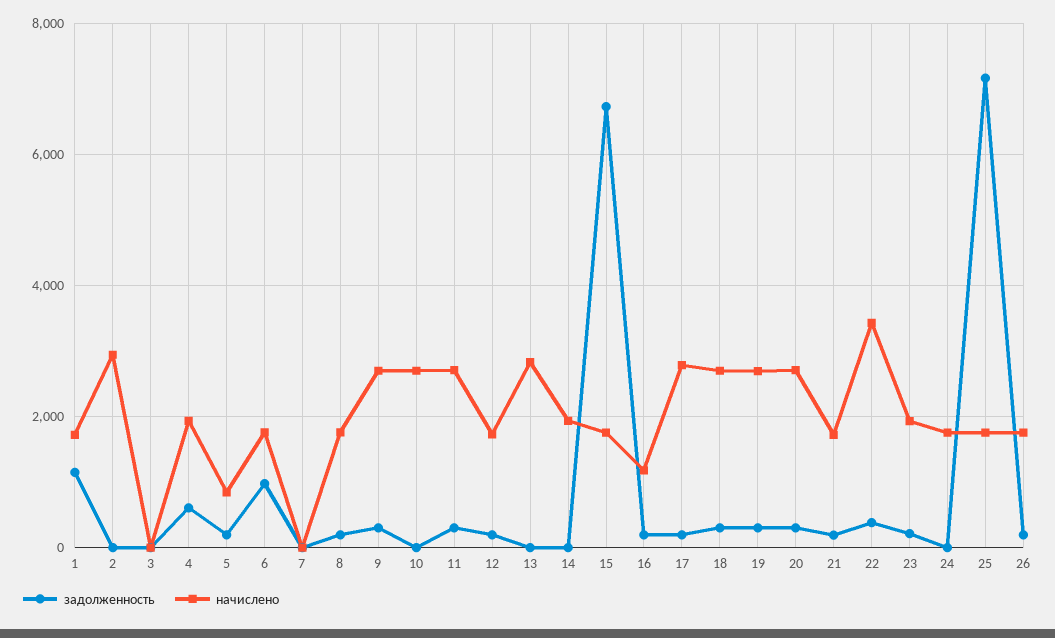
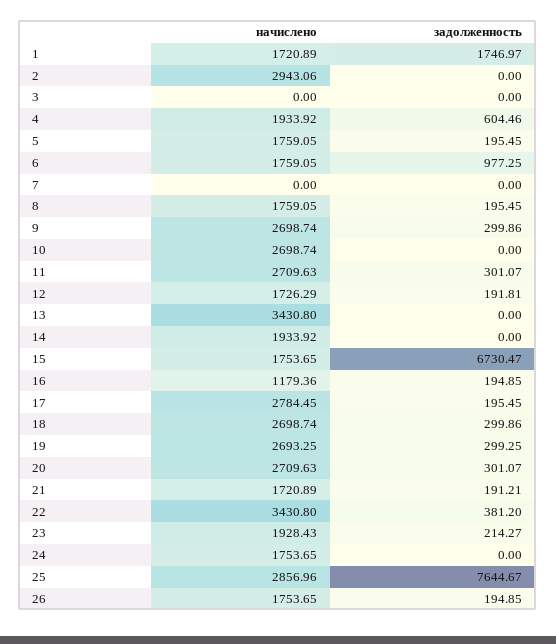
  {
    "задолженность": {
-     "1": 1200,
+     "1": 1746.97,
      "2": 0,
      "3": 0,
      "4": 604.46,
      "5": 195.45,
      "6": 977.25,
      "7": 0,
      "8": 195.45,
      "9": 299.86,
      "10": 0,
      "11": 301.07,
      "12": 191.81,
      "13": 0,
      "14": 0,
      "15": 6730.47,
      "16": 194.85,
      "17": 195.45,
      "18": 299.86,
      "19": 299.25,
      "20": 301.07,
      "21": 191.21,
      "22": 381.2,
      "23": 214.27,
      "24": 0,
-     "25": 7200,
+     "25": 7644.67,
      "26": 194.85
    },
    "начислено": {
      "1": 1720.89,
      "2": 2943.06,
      "3": 0,
      "4": 1933.92,
-     "5": 800,
+     "5": 1759.05,
      "6": 1759.05,
      "7": 0,
      "8": 1759.05,
      "9": 2698.74,
      "10": 2698.74,
      "11": 2709.63,
      "12": 1726.29,
-     "13": 2800,
+     "13": 3430.8,
      "14": 1933.92,
      "15": 1753.65,
      "16": 1179.36,
      "17": 2784.45,
      "18": 2698.74,
      "19": 2693.25,
      "20": 2709.63,
      "21": 1720.89,
      "22": 3430.8,
      "23": 1928.43,
      "24": 1753.65,
-     "25": 1800,
+     "25": 2856.96,
      "26": 1753.65
    }
  }

